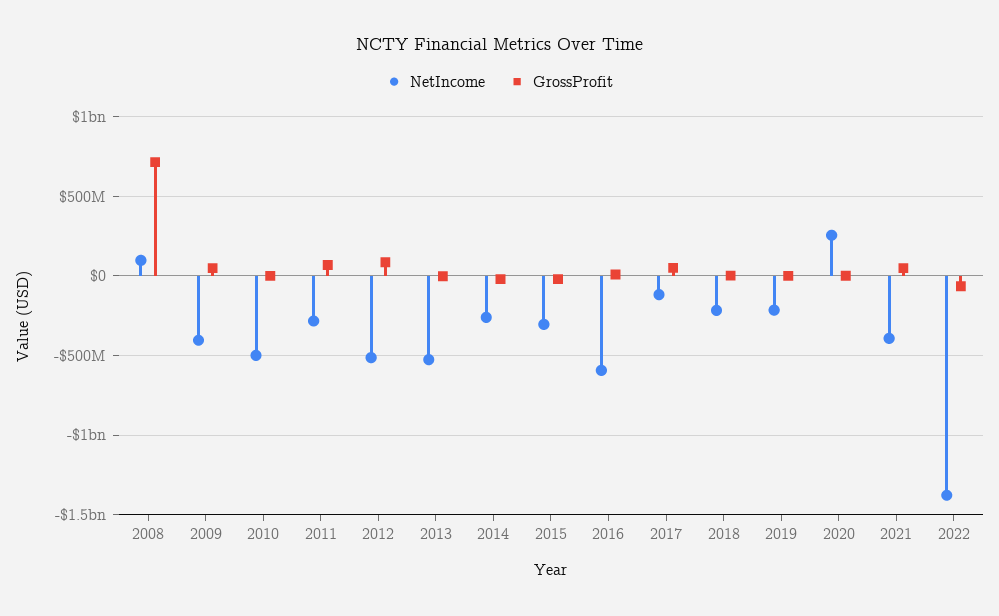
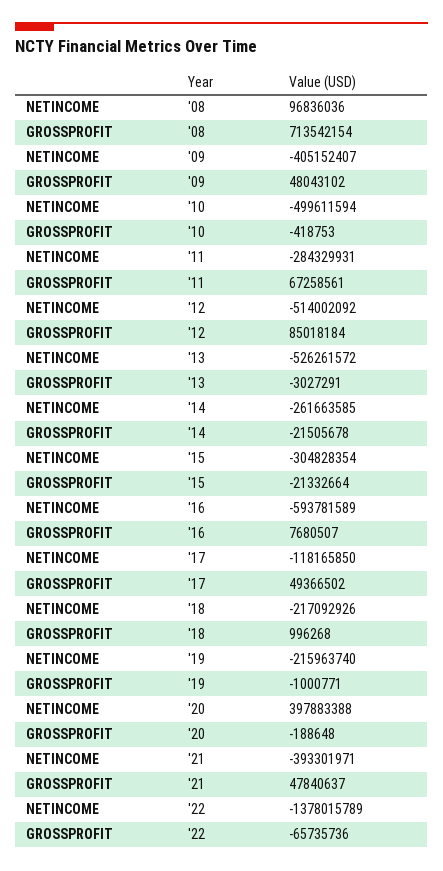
  {
    "NetIncome": {
      "2008": 96836036,
      "2009": -405152407,
      "2010": -499611594,
      "2011": -284329931,
      "2012": -514002092,
      "2013": -526261572,
      "2014": -261663585,
      "2015": -304828354,
      "2016": -593781589,
      "2017": -118165850,
      "2018": -217092926,
      "2019": -215963740,
-     "2020": 250000000,
+     "2020": 397883388,
      "2021": -393301971,
      "2022": -1378015789
    },
    "GrossProfit": {
      "2008": 713542154,
      "2009": 48043102,
      "2010": -418753,
      "2011": 67258561,
      "2012": 85018184,
      "2013": -3027291,
      "2014": -21505678,
      "2015": -21332664,
      "2016": 7680507,
      "2017": 49366502,
      "2018": 996268,
      "2019": -1000771,
      "2020": -188648,
      "2021": 47840637,
      "2022": -65735736
    }
  }

